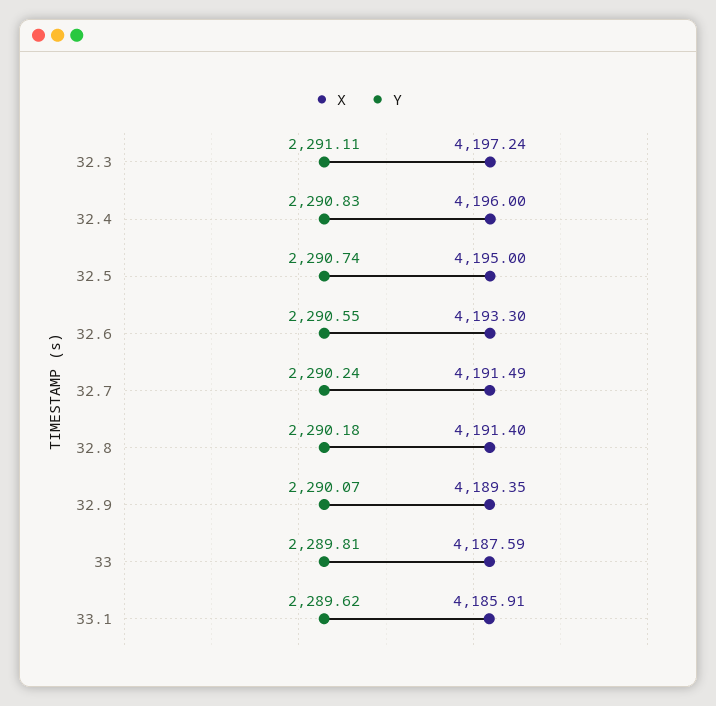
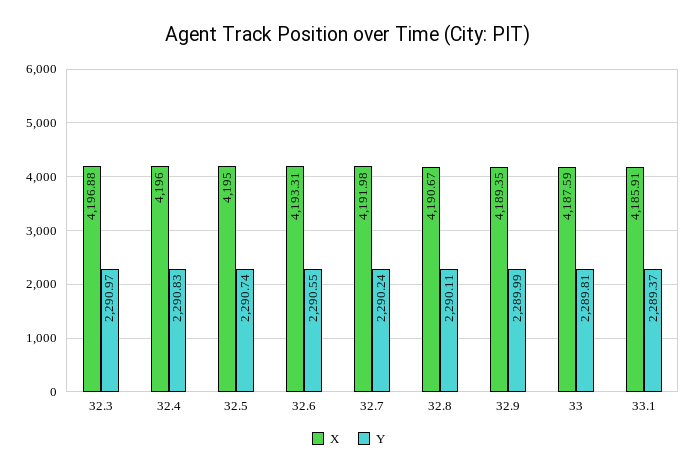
  {
    "X": {
-     "32.3": 4197.24,
+     "32.3": 4196.88,
      "32.4": 4196,
      "32.5": 4195,
-     "32.6": 4193.3,
+     "32.6": 4193.31,
-     "32.7": 4191.49,
+     "32.7": 4191.98,
-     "32.8": 4191.4,
+     "32.8": 4190.67,
      "32.9": 4189.35,
      "33": 4187.59,
      "33.1": 4185.91
    },
    "Y": {
-     "32.3": 2291.11,
+     "32.3": 2290.97,
      "32.4": 2290.83,
      "32.5": 2290.74,
      "32.6": 2290.55,
      "32.7": 2290.24,
-     "32.8": 2290.18,
+     "32.8": 2290.11,
-     "32.9": 2290.07,
+     "32.9": 2289.99,
      "33": 2289.81,
-     "33.1": 2289.62
+     "33.1": 2289.37
    }
  }

